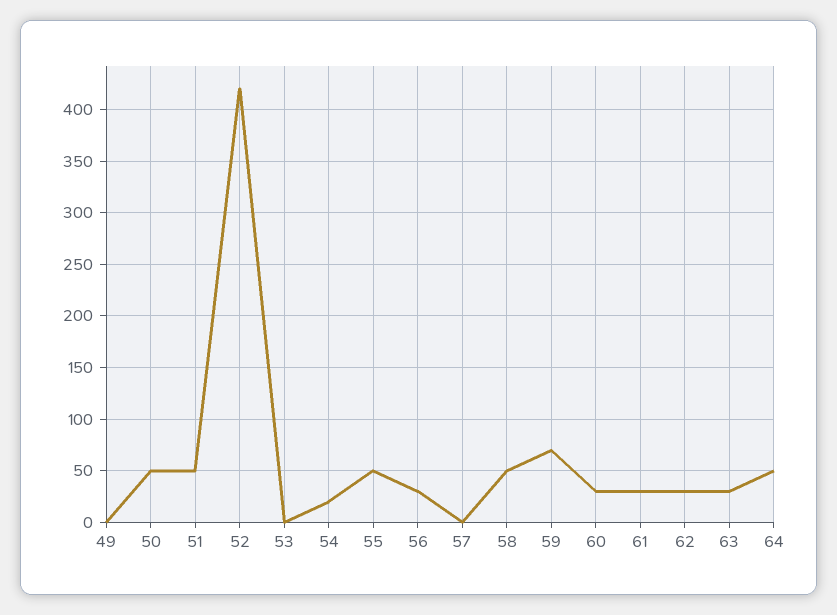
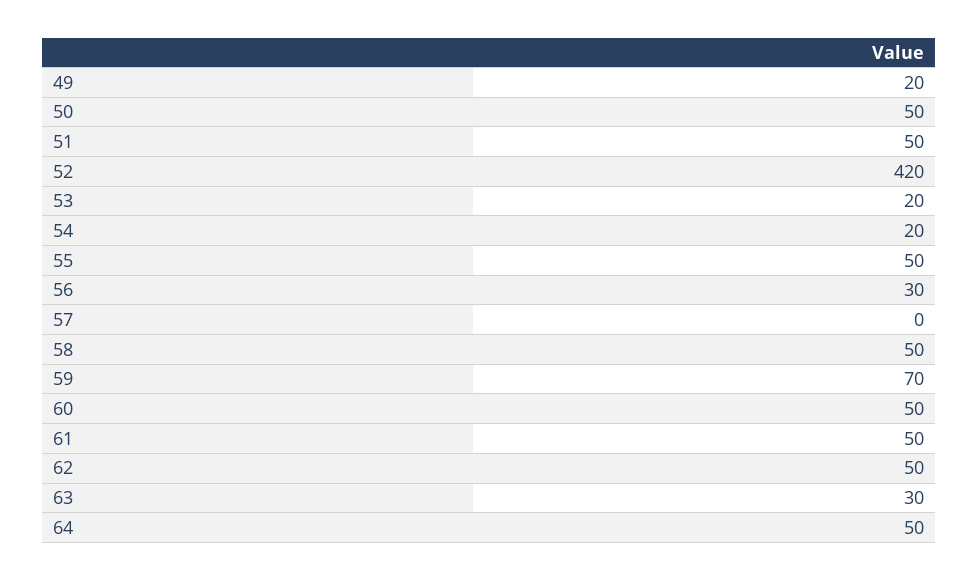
  {
-   "49": 0,
+   "49": 20,
    "50": 50,
    "51": 50,
    "52": 420,
-   "53": 0,
+   "53": 20,
    "54": 20,
    "55": 50,
    "56": 30,
    "57": 0,
    "58": 50,
    "59": 70,
-   "60": 30,
+   "60": 50,
-   "61": 30,
+   "61": 50,
-   "62": 30,
+   "62": 50,
    "63": 30,
    "64": 50
  }

